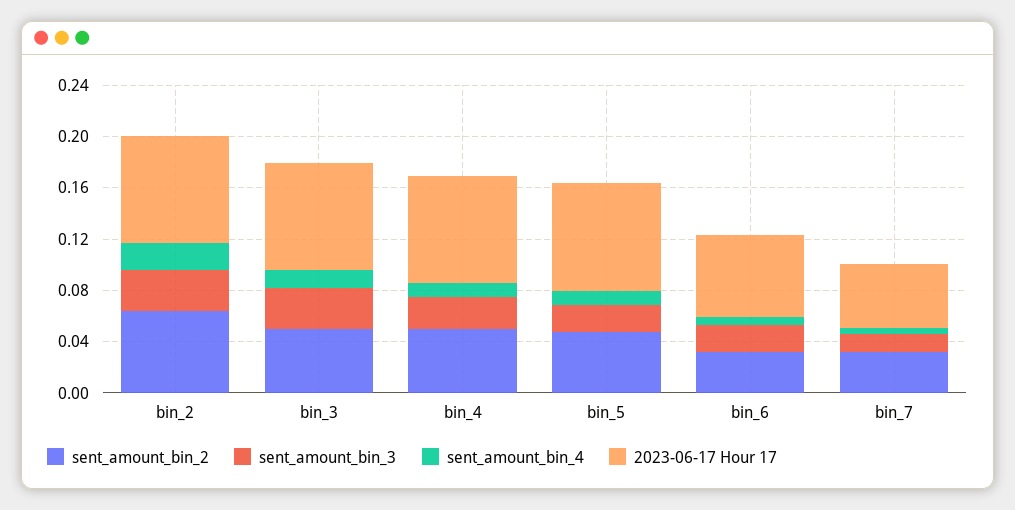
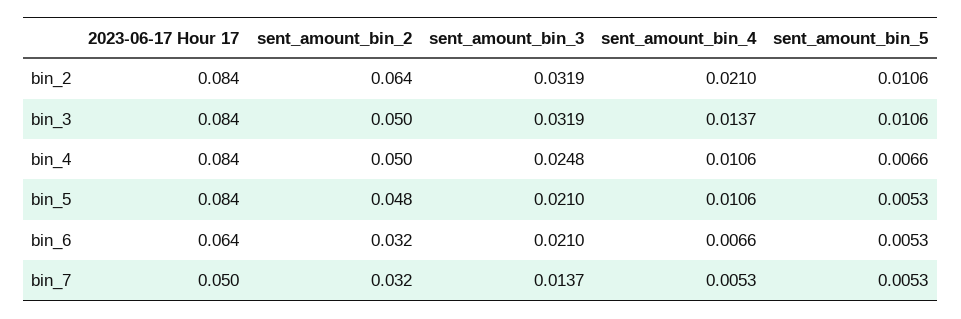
  {
    "sent_amount_bin_2": {
      "bin_2": 0.064,
      "bin_3": 0.05,
      "bin_4": 0.05,
      "bin_5": 0.048,
      "bin_6": 0.032,
      "bin_7": 0.032
    },
    "sent_amount_bin_3": {
      "bin_2": 0.0319,
      "bin_3": 0.0319,
      "bin_4": 0.0248,
      "bin_5": 0.021,
      "bin_6": 0.021,
      "bin_7": 0.0137
    },
    "sent_amount_bin_4": {
      "bin_2": 0.021,
      "bin_3": 0.0137,
      "bin_4": 0.0106,
      "bin_5": 0.0106,
      "bin_6": 0.0066,
      "bin_7": 0.0053
    },
    "2023-06-17 Hour 17": {
      "bin_2": 0.084,
      "bin_3": 0.084,
      "bin_4": 0.084,
      "bin_5": 0.084,
      "bin_6": 0.064,
      "bin_7": 0.05
-   }
+   },
+   "sent_amount_bin_5": {
+     "bin_2": 0.0106,
+     "bin_3": 0.0106,
+     "bin_4": 0.0066,
+     "bin_5": 0.0053,
+     "bin_6": 0.0053,
+     "bin_7": 0.0053
+   }
  }

